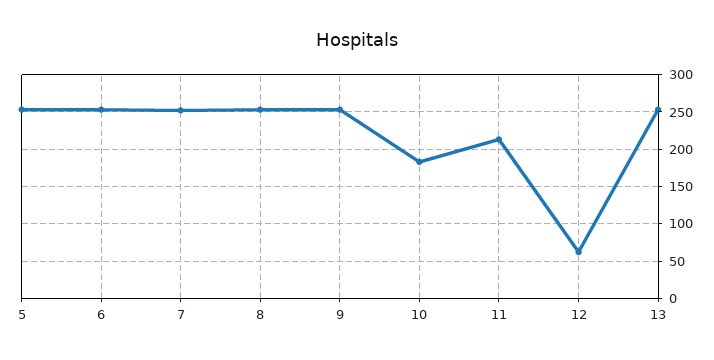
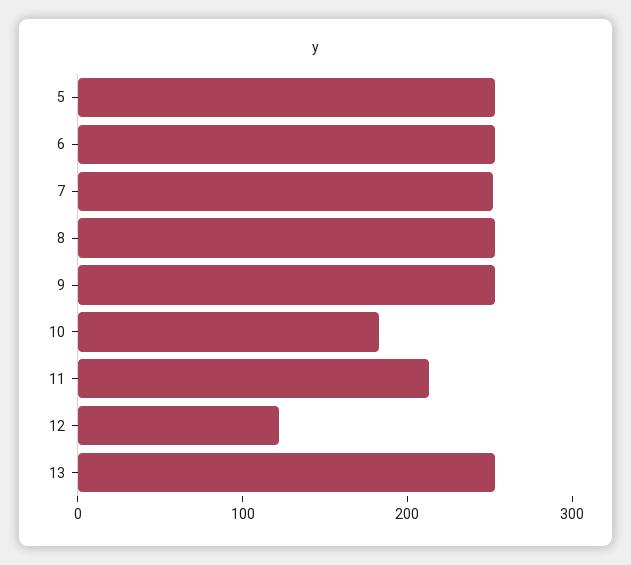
  {
    "5": 250,
    "6": 250,
    "7": 250,
    "8": 250,
    "9": 250,
    "10": 180,
    "11": 210,
-   "12": 60,
+   "12": 120,
    "13": 250
  }

